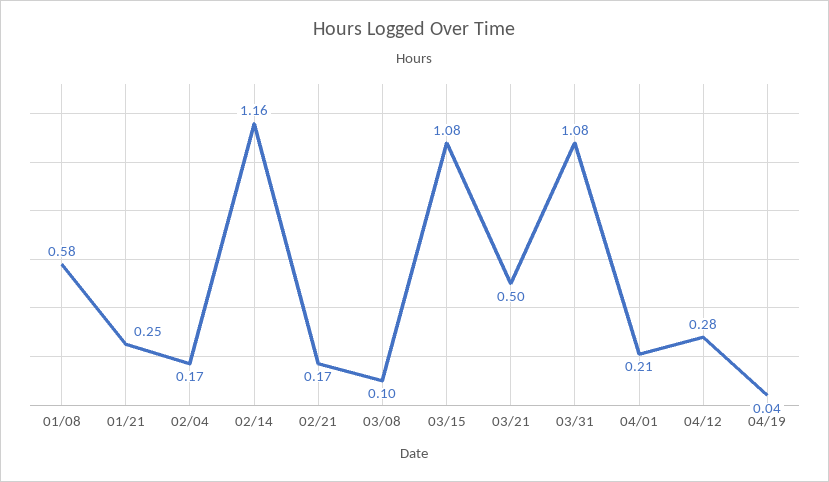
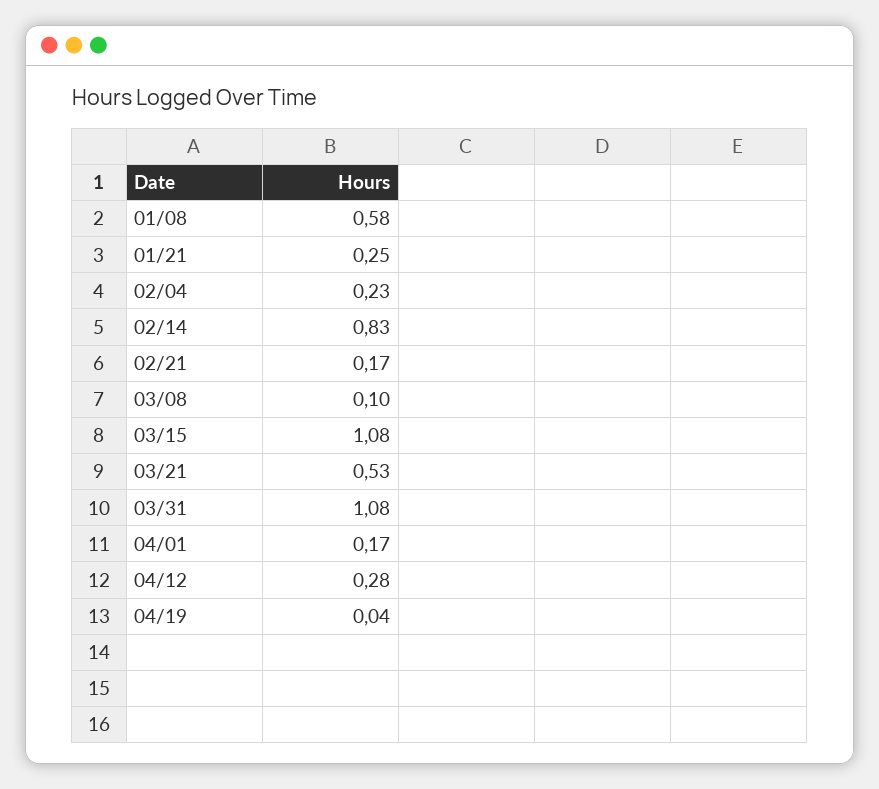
  {
    "01/08": 0.58,
    "01/21": 0.25,
-   "02/04": 0.17,
+   "02/04": 0.23,
-   "02/14": 1.16,
+   "02/14": 0.83,
    "02/21": 0.17,
    "03/08": 0.1,
    "03/15": 1.08,
-   "03/21": 0.5,
+   "03/21": 0.53,
    "03/31": 1.08,
-   "04/01": 0.21,
+   "04/01": 0.17,
    "04/12": 0.28,
    "04/19": 0.04
  }

